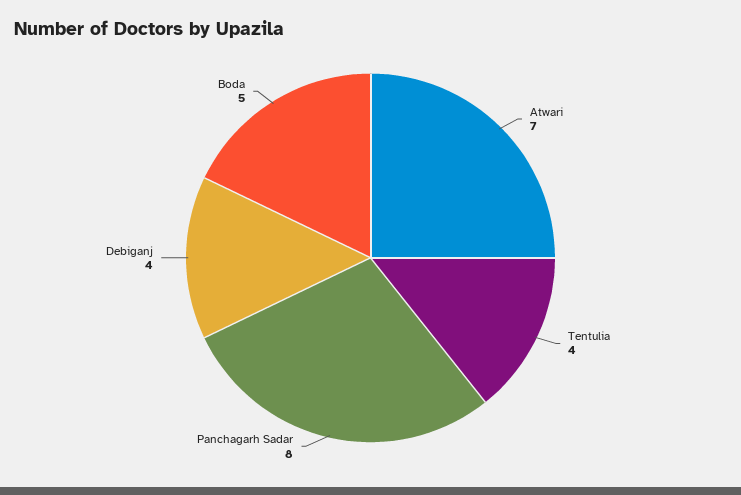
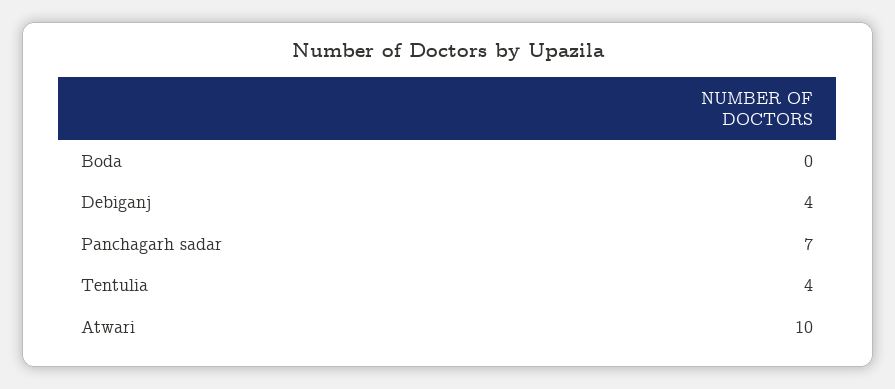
  {
-   "Atwari": 7,
+   "Atwari": 10,
    "Tentulia": 4,
-   "Panchagarh Sadar": 8,
+   "Panchagarh Sadar": 7,
    "Debiganj": 4,
-   "Boda": 5
+   "Boda": 0
  }

